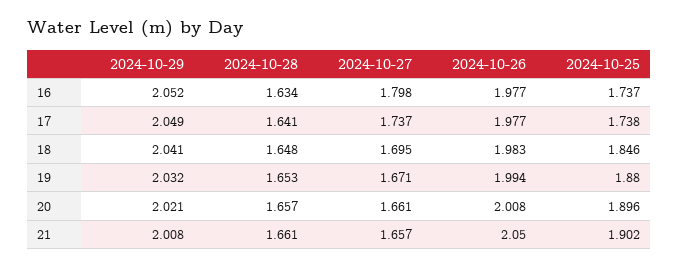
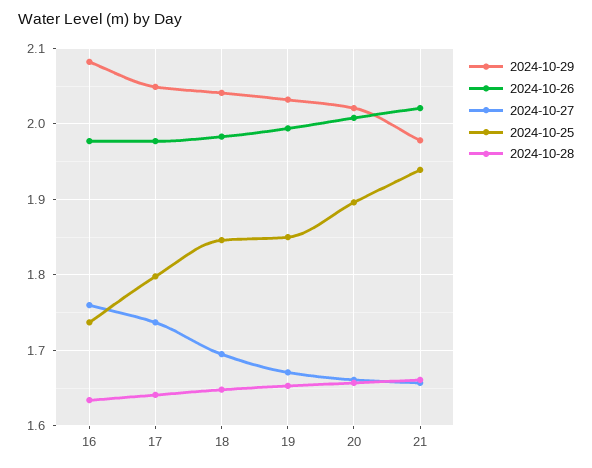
  {
    "2024-10-29": {
-     "16": 2.052,
+     "16": 2.08,
      "17": 2.049,
      "18": 2.041,
      "19": 2.032,
      "20": 2.021,
-     "21": 2.008
+     "21": 1.98
    },
    "2024-10-28": {
      "16": 1.634,
      "17": 1.641,
      "18": 1.648,
      "19": 1.653,
      "20": 1.657,
      "21": 1.661
    },
    "2024-10-27": {
-     "16": 1.798,
+     "16": 1.76,
      "17": 1.737,
      "18": 1.695,
      "19": 1.671,
      "20": 1.661,
      "21": 1.657
    },
    "2024-10-26": {
      "16": 1.977,
      "17": 1.977,
      "18": 1.983,
      "19": 1.994,
      "20": 2.008,
-     "21": 2.05
+     "21": 2.02
    },
    "2024-10-25": {
      "16": 1.737,
-     "17": 1.738,
+     "17": 1.8,
      "18": 1.846,
-     "19": 1.88,
+     "19": 1.85,
      "20": 1.896,
-     "21": 1.902
+     "21": 1.94
    }
  }

